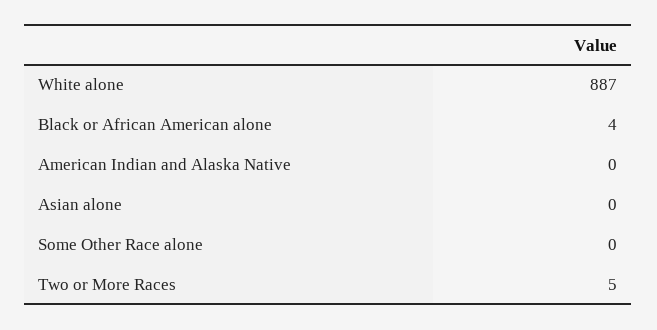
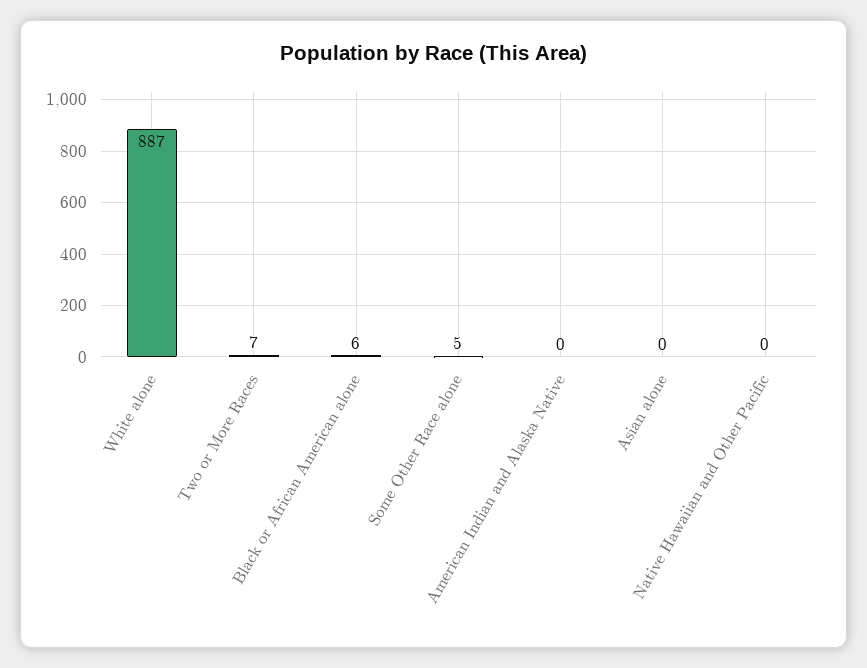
  {
    "White alone": 887,
-   "Black or African American alone": 4,
+   "Black or African American alone": 6,
    "American Indian and Alaska Native": 0,
    "Asian alone": 0,
-   "Some Other Race alone": 0,
+   "Some Other Race alone": 5,
-   "Two or More Races": 5
+   "Two or More Races": 7,
+   "Native Hawaiian and Other Pacific": 0
  }

